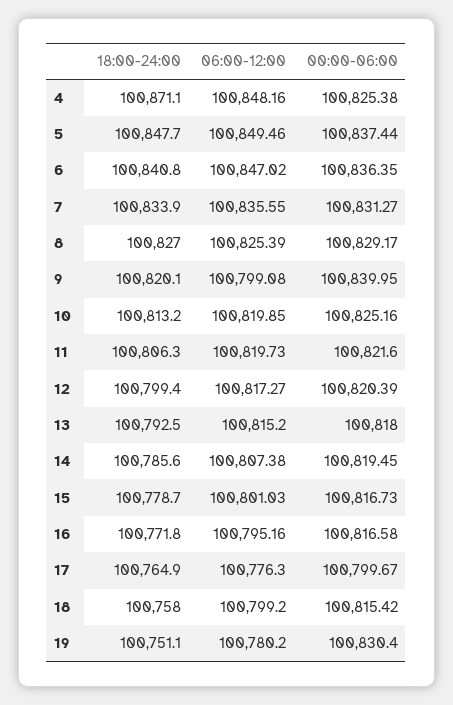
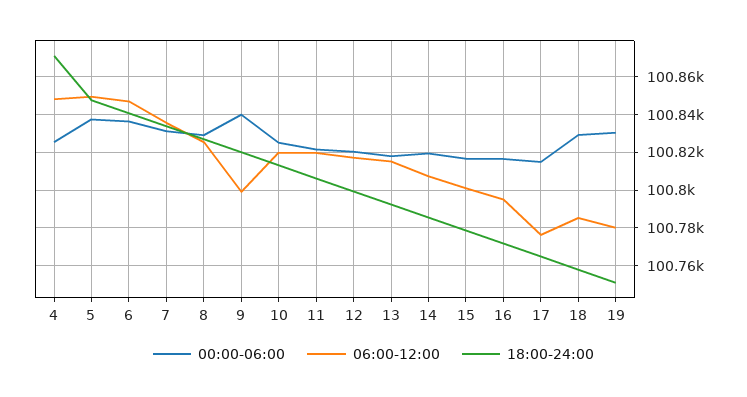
  {
    "18:00-24:00": {
      "4": 100871.1,
      "5": 100847.7,
      "6": 100840.8,
      "7": 100833.9,
      "8": 100827,
      "9": 100820.1,
      "10": 100813.2,
      "11": 100806.3,
      "12": 100799.4,
      "13": 100792.5,
      "14": 100785.6,
      "15": 100778.7,
      "16": 100771.8,
      "17": 100764.9,
      "18": 100758,
      "19": 100751.1
    },
    "06:00-12:00": {
      "4": 100848.16,
      "5": 100849.46,
      "6": 100847.02,
      "7": 100835.55,
      "8": 100825.39,
      "9": 100799.08,
      "10": 100819.85,
      "11": 100819.73,
      "12": 100817.27,
      "13": 100815.2,
      "14": 100807.38,
      "15": 100801.03,
      "16": 100795.16,
      "17": 100776.3,
-     "18": 100799.2,
+     "18": 100785,
      "19": 100780.2
    },
    "00:00-06:00": {
      "4": 100825.38,
      "5": 100837.44,
      "6": 100836.35,
      "7": 100831.27,
      "8": 100829.17,
      "9": 100839.95,
      "10": 100825.16,
      "11": 100821.6,
      "12": 100820.39,
      "13": 100818,
      "14": 100819.45,
      "15": 100816.73,
      "16": 100816.58,
-     "17": 100799.67,
+     "17": 100815,
-     "18": 100815.42,
+     "18": 100830,
      "19": 100830.4
    }
  }

